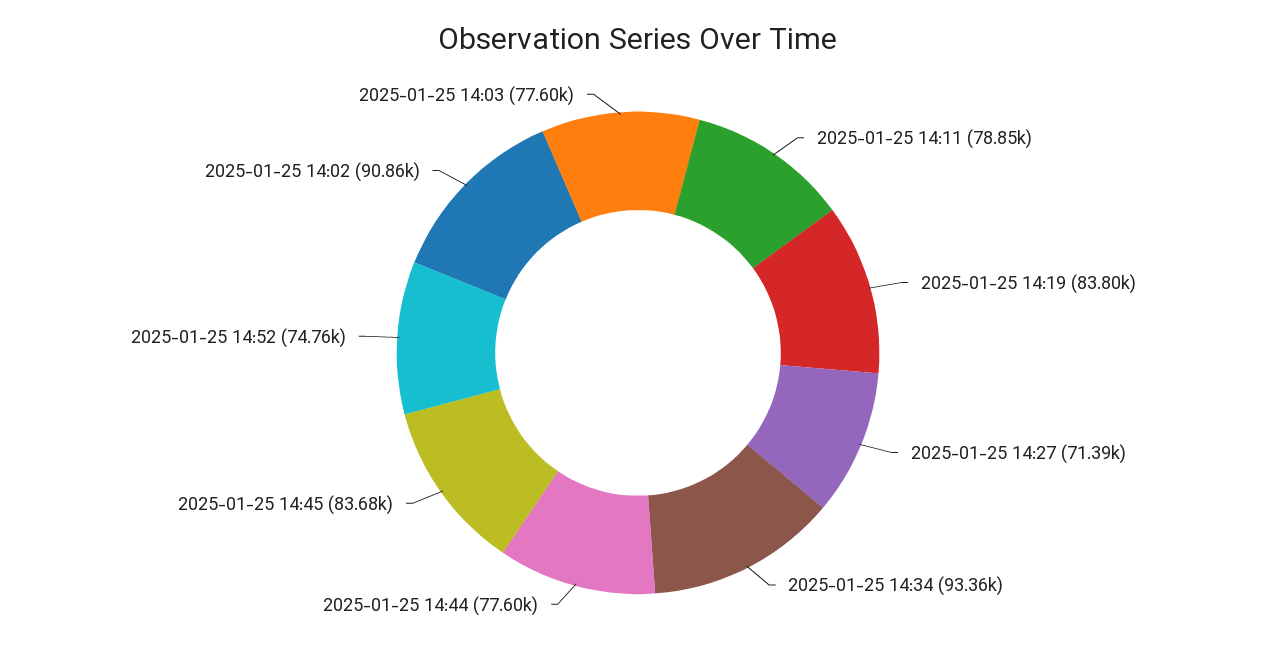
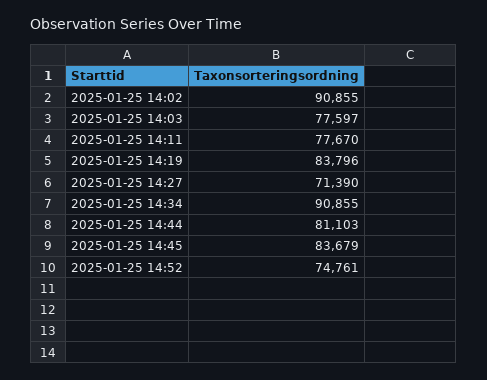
  {
-   "2025-01-25 14:11": 78850,
+   "2025-01-25 14:11": 77670,
    "2025-01-25 14:19": 83796,
    "2025-01-25 14:27": 71390,
-   "2025-01-25 14:34": 93360,
+   "2025-01-25 14:34": 90855,
-   "2025-01-25 14:44": 77600,
+   "2025-01-25 14:44": 81103,
    "2025-01-25 14:45": 83679,
    "2025-01-25 14:52": 74761,
    "2025-01-25 14:02": 90855,
    "2025-01-25 14:03": 77597
  }

